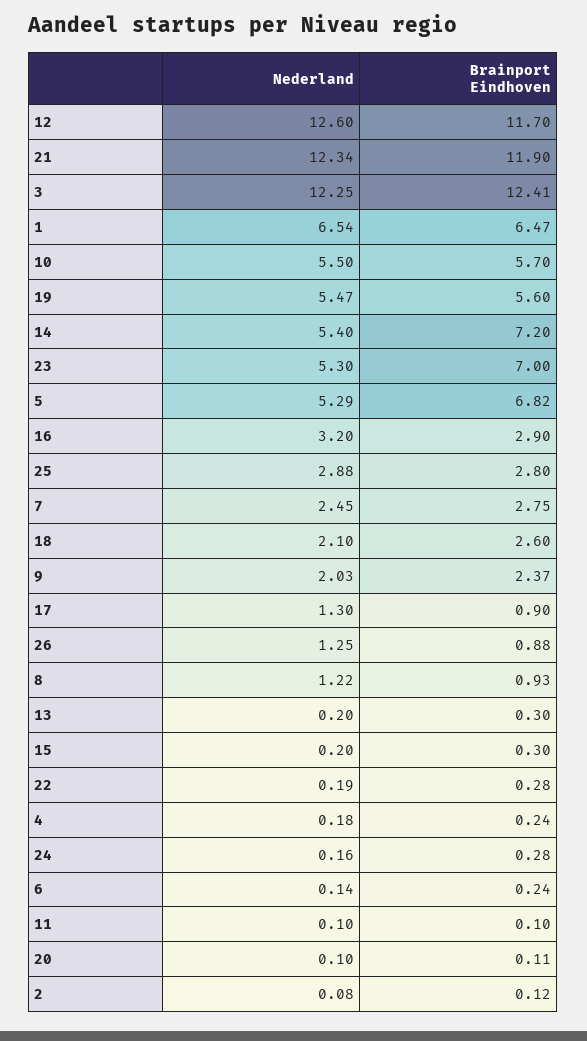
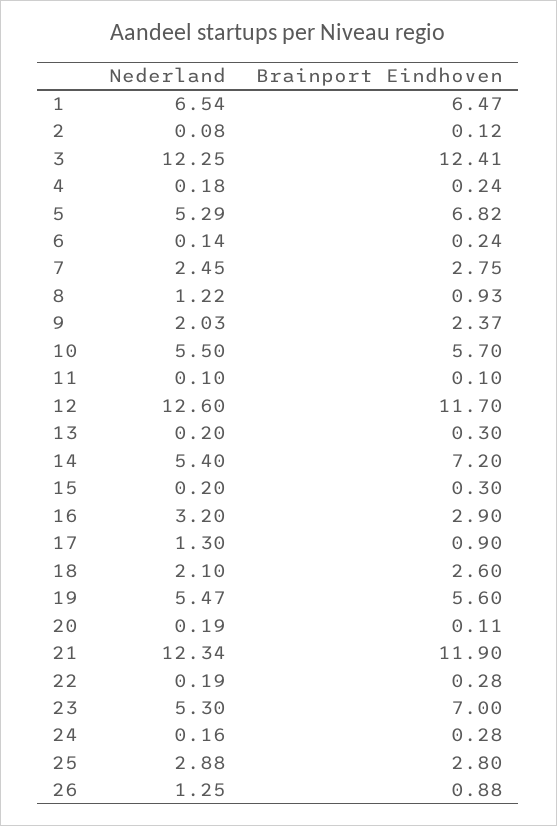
  {
    "Nederland": {
      "12": 12.6,
      "21": 12.34,
      "3": 12.25,
      "1": 6.54,
      "10": 5.5,
      "19": 5.47,
      "14": 5.4,
      "23": 5.3,
      "5": 5.29,
      "16": 3.2,
      "25": 2.88,
      "7": 2.45,
      "18": 2.1,
      "9": 2.03,
      "17": 1.3,
      "26": 1.25,
      "8": 1.22,
      "13": 0.2,
      "15": 0.2,
      "22": 0.19,
      "4": 0.18,
      "24": 0.16,
      "6": 0.14,
      "11": 0.1,
-     "20": 0.1,
+     "20": 0.19,
      "2": 0.08
    },
    "Brainport Eindhoven": {
      "12": 11.7,
      "21": 11.9,
      "3": 12.41,
      "1": 6.47,
      "10": 5.7,
      "19": 5.6,
      "14": 7.2,
      "23": 7,
      "5": 6.82,
      "16": 2.9,
      "25": 2.8,
      "7": 2.75,
      "18": 2.6,
      "9": 2.37,
      "17": 0.9,
      "26": 0.88,
      "8": 0.93,
      "13": 0.3,
      "15": 0.3,
      "22": 0.28,
      "4": 0.24,
      "24": 0.28,
      "6": 0.24,
      "11": 0.1,
      "20": 0.11,
      "2": 0.12
    }
  }

